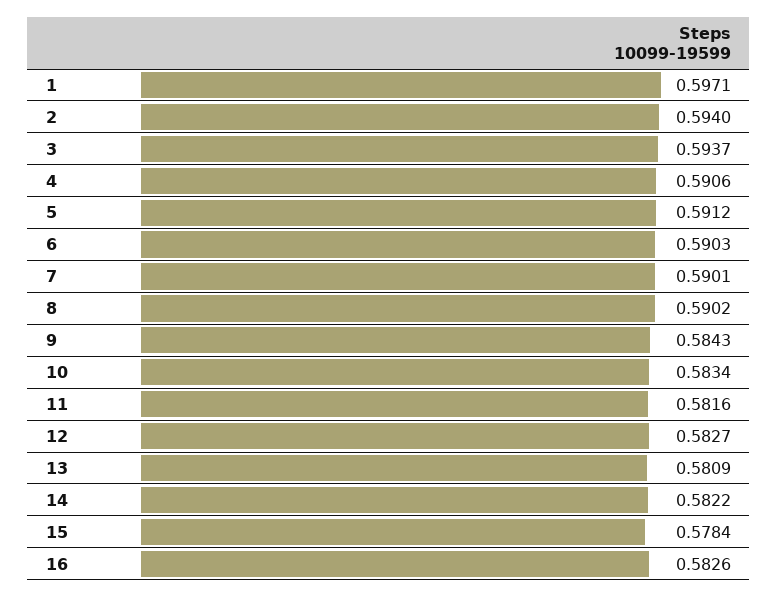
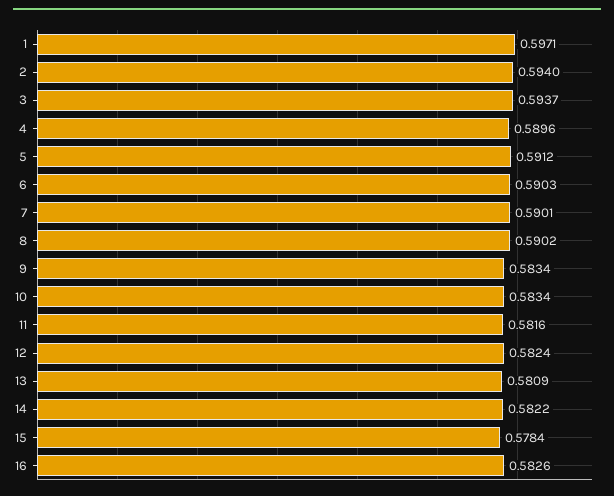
  {
    "1": 0.5971,
    "2": 0.594,
    "3": 0.5937,
-   "4": 0.5906,
+   "4": 0.5896,
    "5": 0.5912,
    "6": 0.5903,
    "7": 0.5901,
    "8": 0.5902,
-   "9": 0.5843,
+   "9": 0.5834,
    "10": 0.5834,
    "11": 0.5816,
-   "12": 0.5827,
+   "12": 0.5824,
    "13": 0.5809,
    "14": 0.5822,
    "15": 0.5784,
    "16": 0.5826
  }

